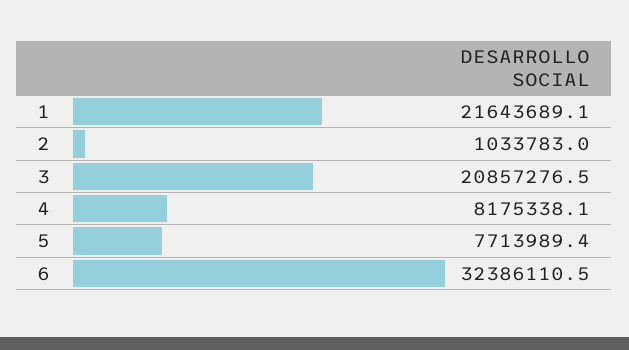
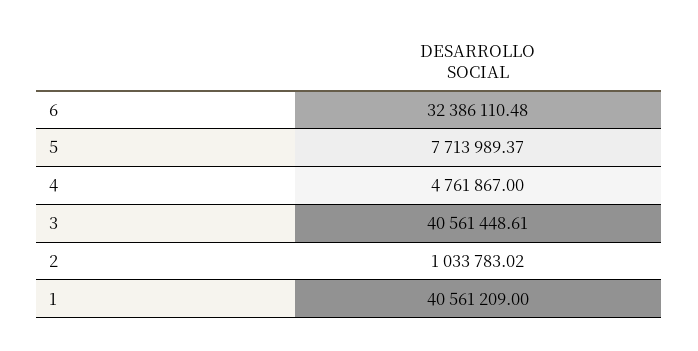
  {
-   "1": 21643689.1,
+   "1": 40561209,
    "2": 1033783.02,
-   "3": 20857276.5,
+   "3": 40561448.61,
-   "4": 8175338.1,
+   "4": 4761867,
    "5": 7713989.37,
    "6": 32386110.48
  }

